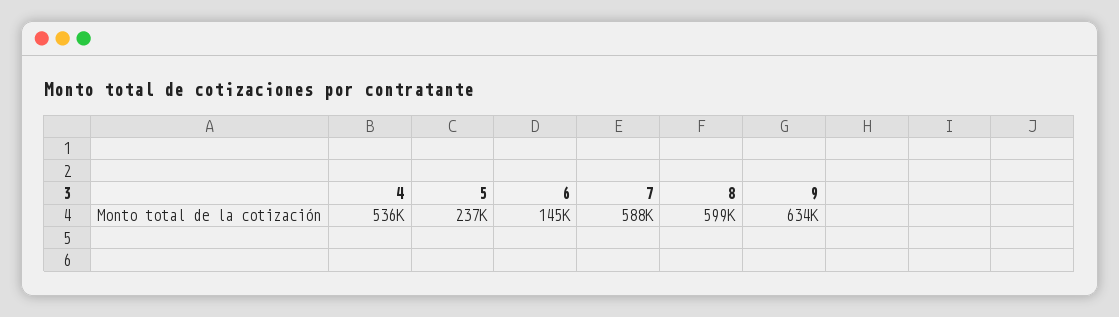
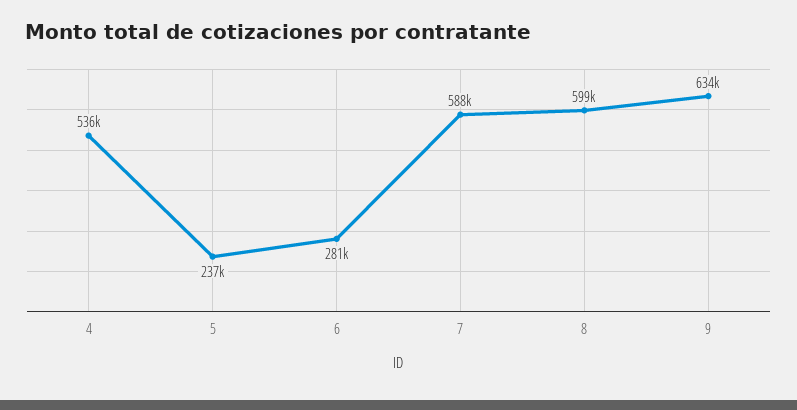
  {
    "4": 536000,
    "5": 237000,
-   "6": 145000,
+   "6": 281000,
    "7": 588000,
    "8": 599000,
    "9": 634000
  }

